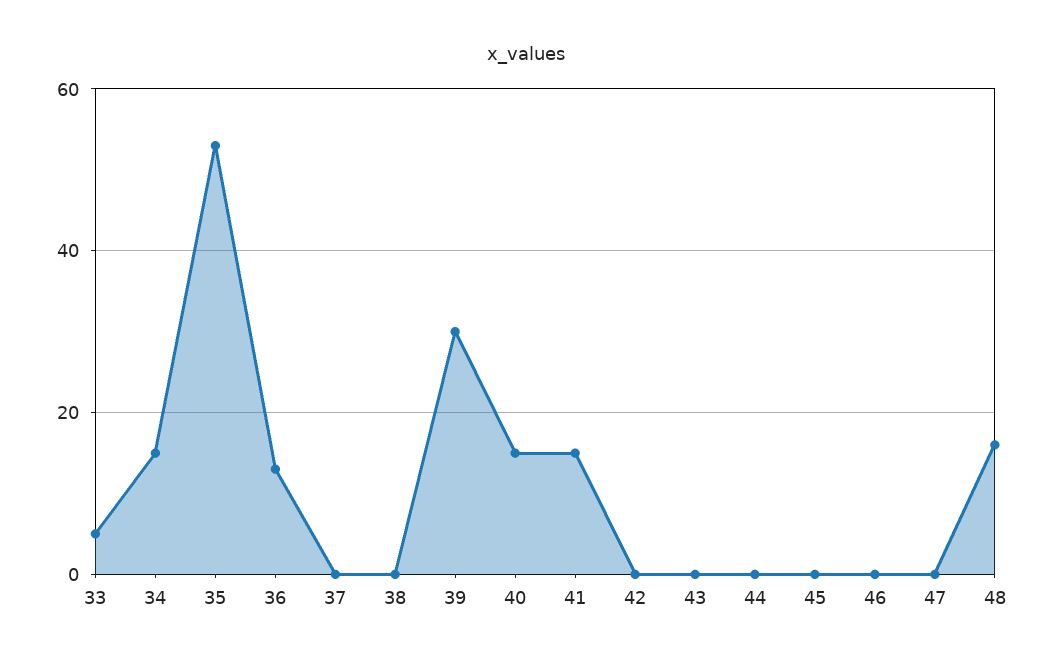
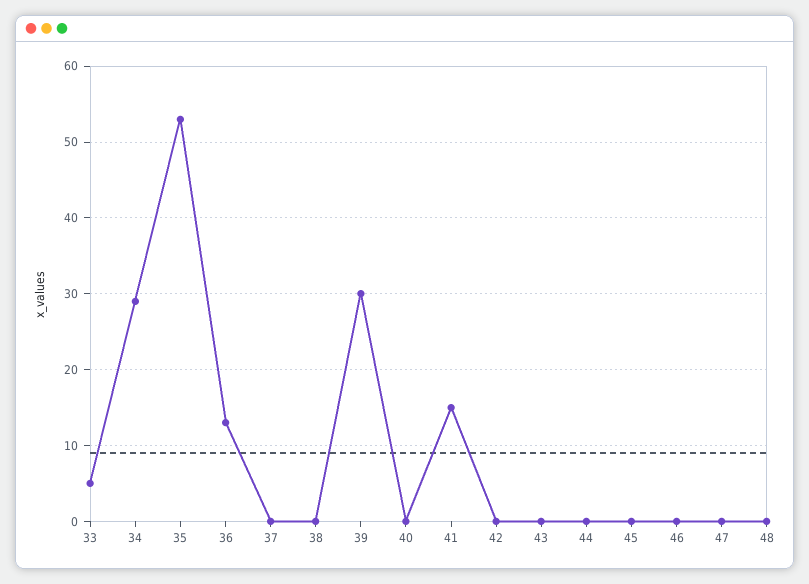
  {
    "33": 5,
-   "34": 15,
+   "34": 29,
    "35": 53,
    "36": 13,
    "37": 0,
    "38": 0,
    "39": 30,
-   "40": 15,
+   "40": 0,
    "41": 15,
    "42": 0,
    "43": 0,
    "44": 0,
    "45": 0,
    "46": 0,
    "47": 0,
-   "48": 15
+   "48": 0
  }

